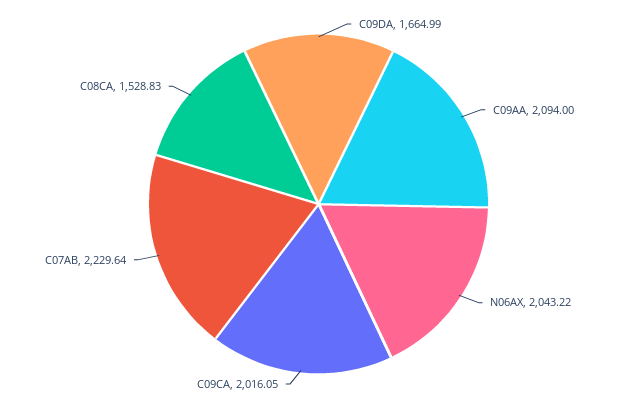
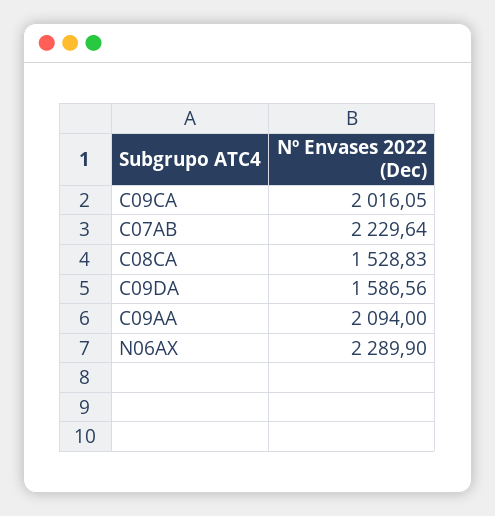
  {
-   "C09DA": 1664.99,
+   "C09DA": 1586.56,
    "C09AA": 2094,
-   "N06AX": 2043.22,
+   "N06AX": 2289.9,
    "C09CA": 2016.05,
    "C07AB": 2229.64,
    "C08CA": 1528.83
  }

